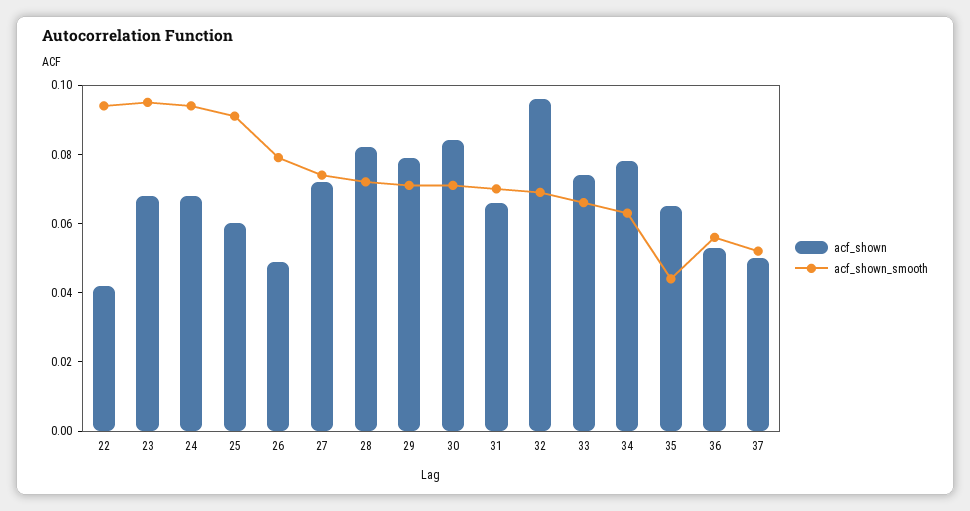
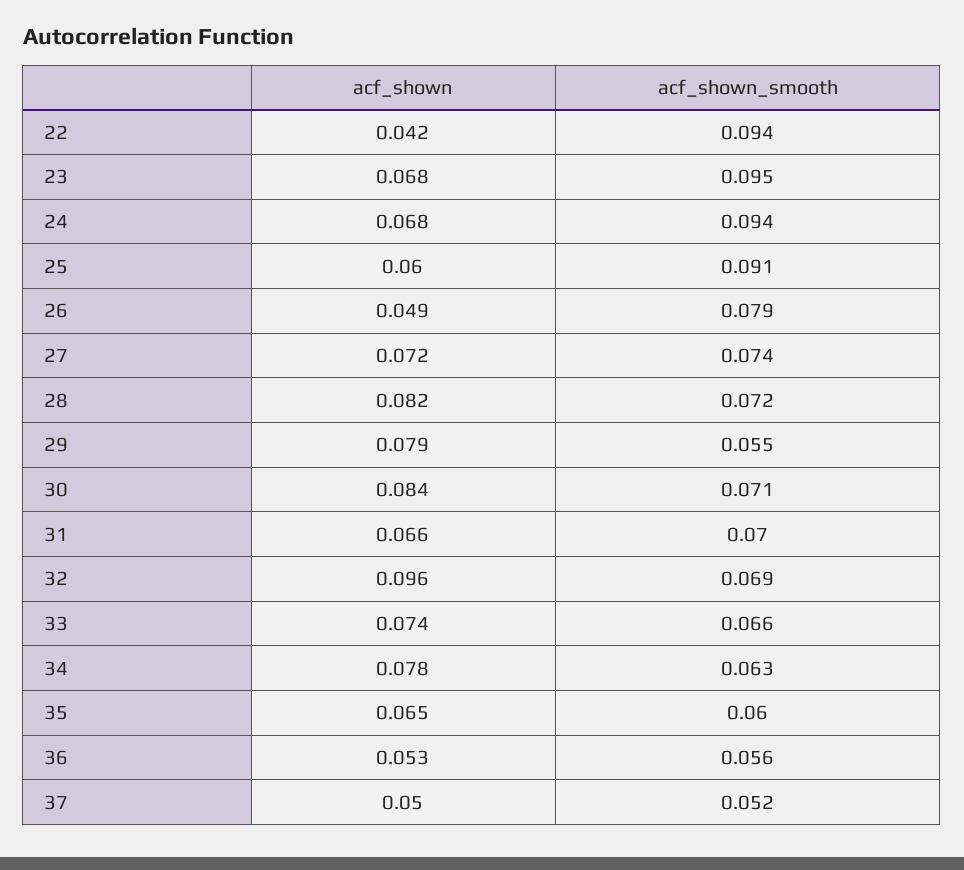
  {
    "acf_shown": {
      "22": 0.042,
      "23": 0.068,
      "24": 0.068,
      "25": 0.06,
      "26": 0.049,
      "27": 0.072,
      "28": 0.082,
      "29": 0.079,
      "30": 0.084,
      "31": 0.066,
      "32": 0.096,
      "33": 0.074,
      "34": 0.078,
      "35": 0.065,
      "36": 0.053,
      "37": 0.05
    },
    "acf_shown_smooth": {
      "22": 0.094,
      "23": 0.095,
      "24": 0.094,
      "25": 0.091,
      "26": 0.079,
      "27": 0.074,
      "28": 0.072,
-     "29": 0.07,
+     "29": 0.055,
      "30": 0.071,
      "31": 0.07,
      "32": 0.069,
      "33": 0.066,
      "34": 0.063,
-     "35": 0.045,
+     "35": 0.06,
      "36": 0.056,
      "37": 0.052
    }
  }

